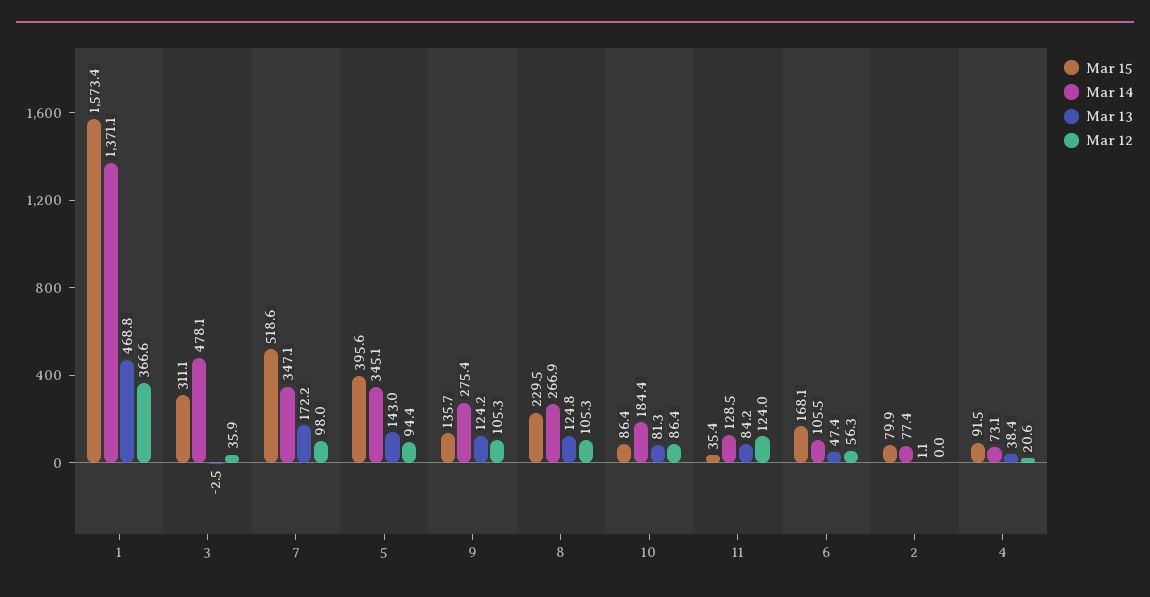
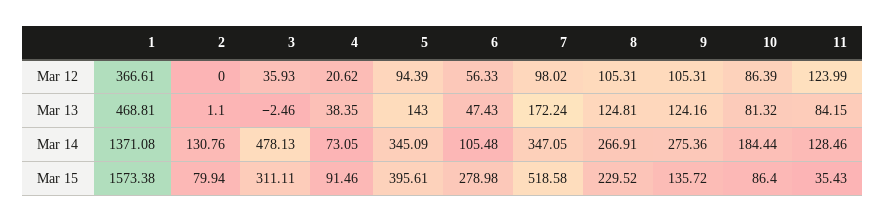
  {
    "Mar 15": {
      "1": 1573.38,
      "3": 311.11,
      "7": 518.58,
      "5": 395.61,
      "9": 135.72,
      "8": 229.52,
      "10": 86.4,
      "11": 35.43,
-     "6": 168.1,
+     "6": 278.98,
      "2": 79.94,
      "4": 91.46
    },
    "Mar 14": {
      "1": 1371.08,
      "3": 478.13,
      "7": 347.05,
      "5": 345.09,
      "9": 275.36,
      "8": 266.91,
      "10": 184.44,
      "11": 128.46,
      "6": 105.48,
-     "2": 77.4,
+     "2": 130.76,
      "4": 73.05
    },
    "Mar 13": {
      "1": 468.81,
      "3": -2.46,
      "7": 172.24,
      "5": 143,
      "9": 124.16,
      "8": 124.81,
      "10": 81.32,
      "11": 84.15,
      "6": 47.43,
      "2": 1.1,
      "4": 38.35
    },
    "Mar 12": {
      "1": 366.61,
      "3": 35.93,
      "7": 98.02,
      "5": 94.39,
      "9": 105.31,
      "8": 105.31,
      "10": 86.39,
      "11": 123.99,
      "6": 56.33,
      "2": 0,
      "4": 20.62
    }
  }

